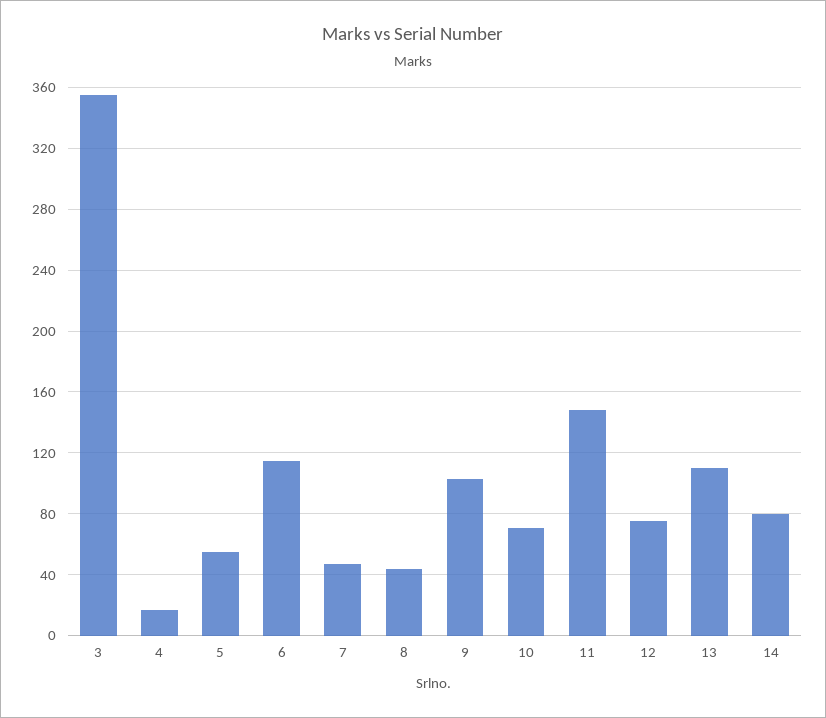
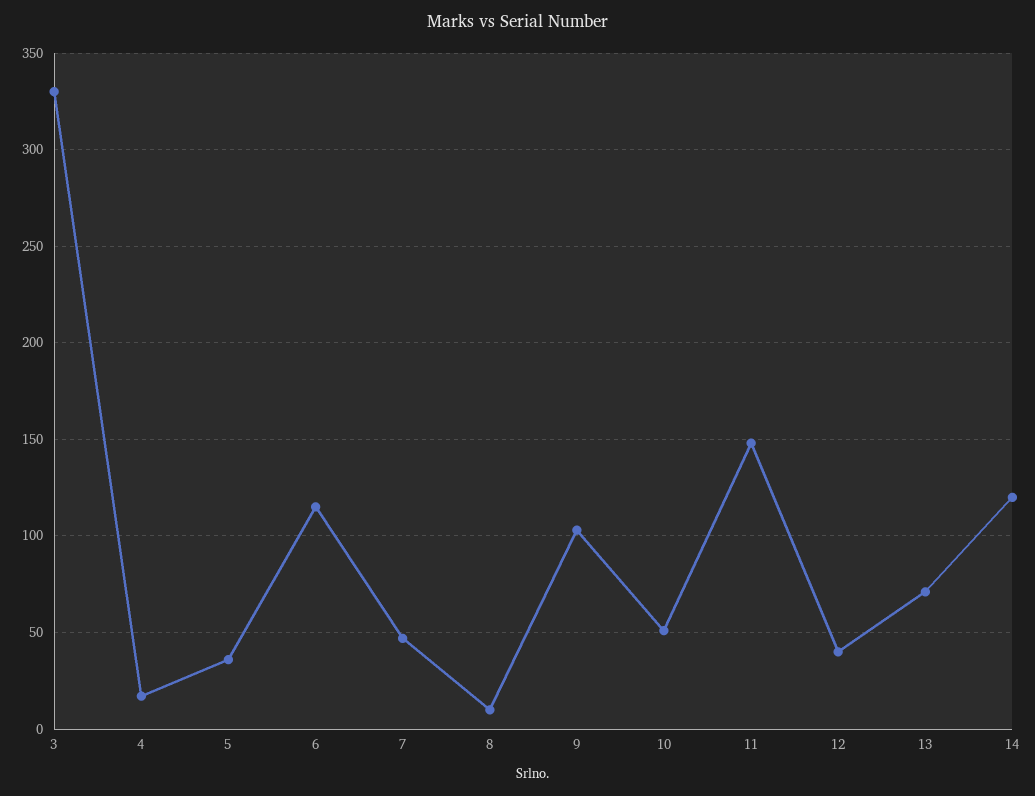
  {
-   "3": 355,
+   "3": 330,
    "4": 15,
-   "5": 55,
+   "5": 35,
    "6": 115,
    "7": 45,
-   "8": 45,
+   "8": 10,
    "9": 105,
-   "10": 70,
+   "10": 50,
    "11": 150,
-   "12": 75,
+   "12": 40,
-   "13": 110,
+   "13": 70,
-   "14": 80
+   "14": 120
  }

